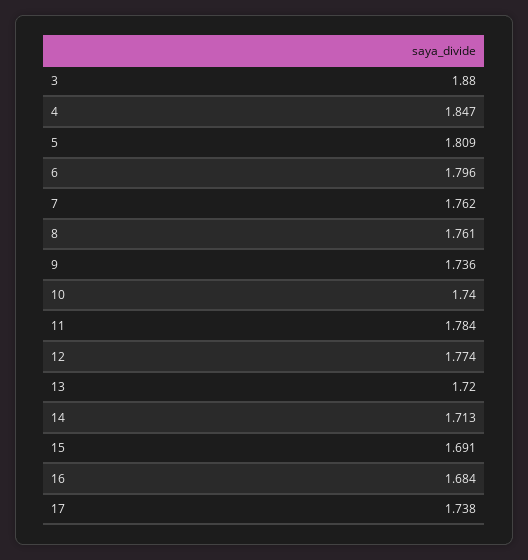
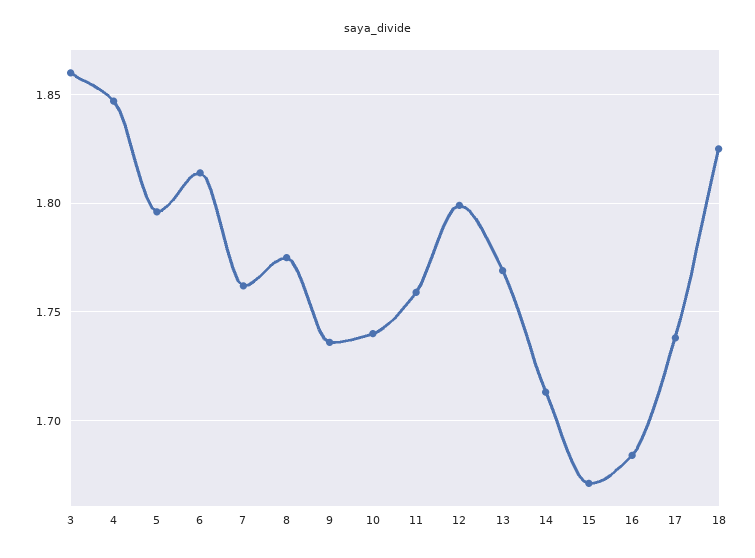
  {
-   "3": 1.88,
+   "3": 1.86,
    "4": 1.847,
-   "5": 1.809,
+   "5": 1.795,
-   "6": 1.796,
+   "6": 1.815,
    "7": 1.762,
-   "8": 1.761,
+   "8": 1.775,
    "9": 1.736,
    "10": 1.74,
-   "11": 1.784,
+   "11": 1.76,
-   "12": 1.774,
+   "12": 1.8,
-   "13": 1.72,
+   "13": 1.77,
    "14": 1.713,
-   "15": 1.691,
+   "15": 1.67,
    "16": 1.684,
-   "17": 1.738
+   "17": 1.738,
+   "18": 1.825
  }

